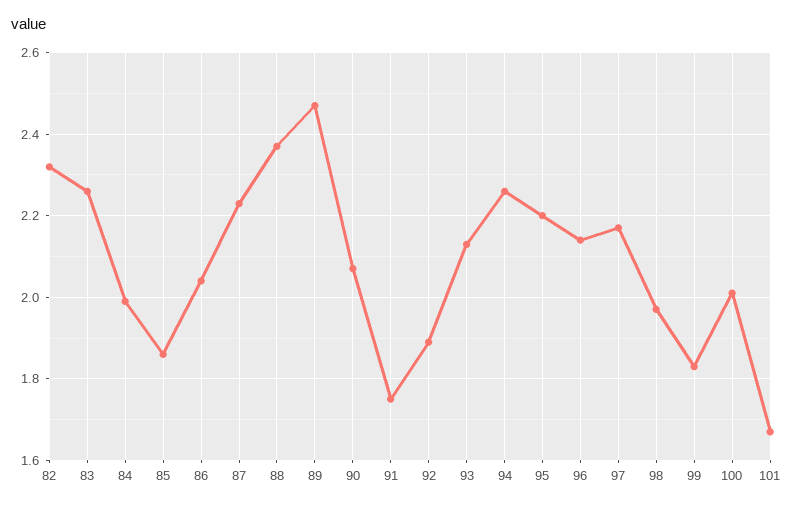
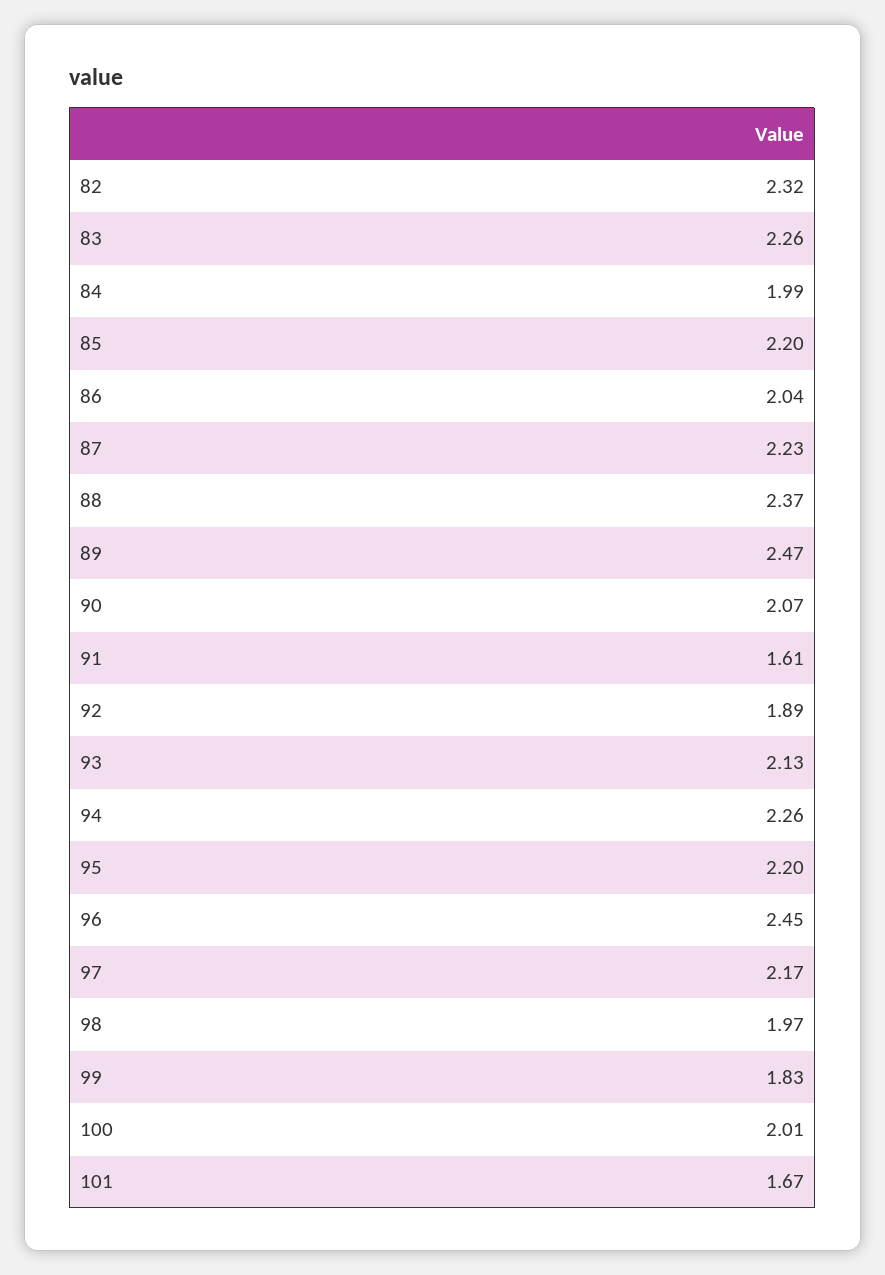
  {
    "82": 2.32,
    "83": 2.26,
    "84": 1.99,
-   "85": 1.85,
+   "85": 2.2,
    "86": 2.04,
    "87": 2.23,
    "88": 2.37,
    "89": 2.47,
    "90": 2.07,
-   "91": 1.75,
+   "91": 1.61,
    "92": 1.89,
    "93": 2.13,
    "94": 2.26,
    "95": 2.2,
-   "96": 2.15,
+   "96": 2.45,
    "97": 2.17,
    "98": 1.97,
    "99": 1.83,
    "100": 2.01,
    "101": 1.67
  }

